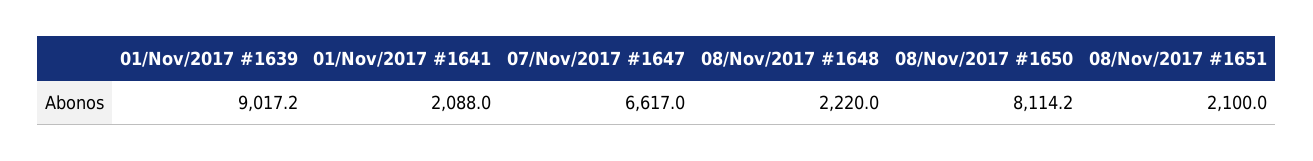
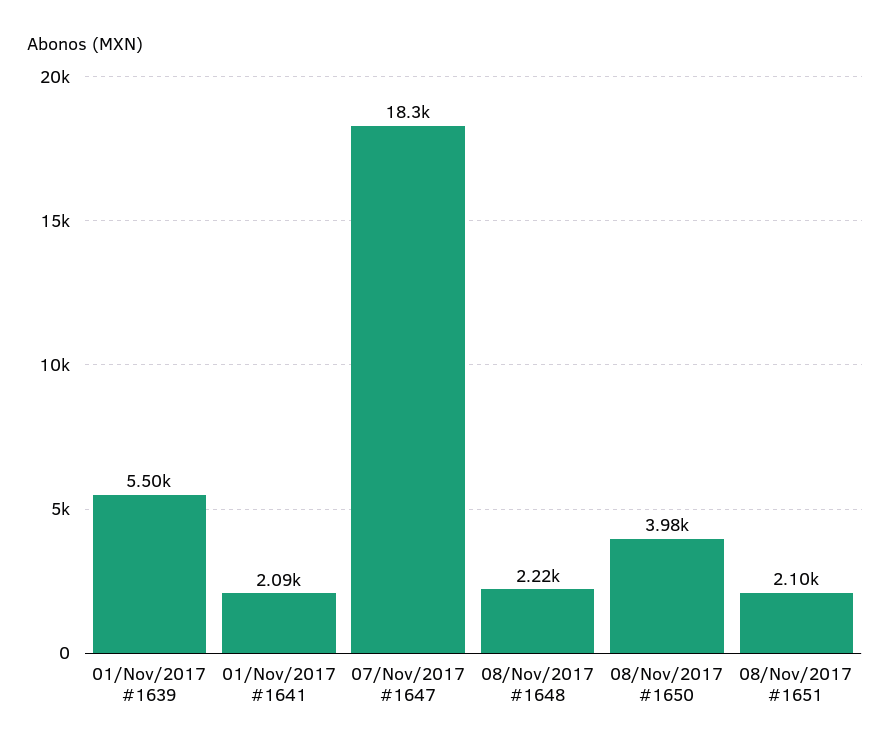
  {
-   "01/Nov/2017 #1639": 9017.2,
+   "01/Nov/2017 #1639": 5500,
    "01/Nov/2017 #1641": 2088,
-   "07/Nov/2017 #1647": 6617,
+   "07/Nov/2017 #1647": 18300,
    "08/Nov/2017 #1648": 2220,
-   "08/Nov/2017 #1650": 8114.2,
+   "08/Nov/2017 #1650": 3980,
    "08/Nov/2017 #1651": 2100
  }

